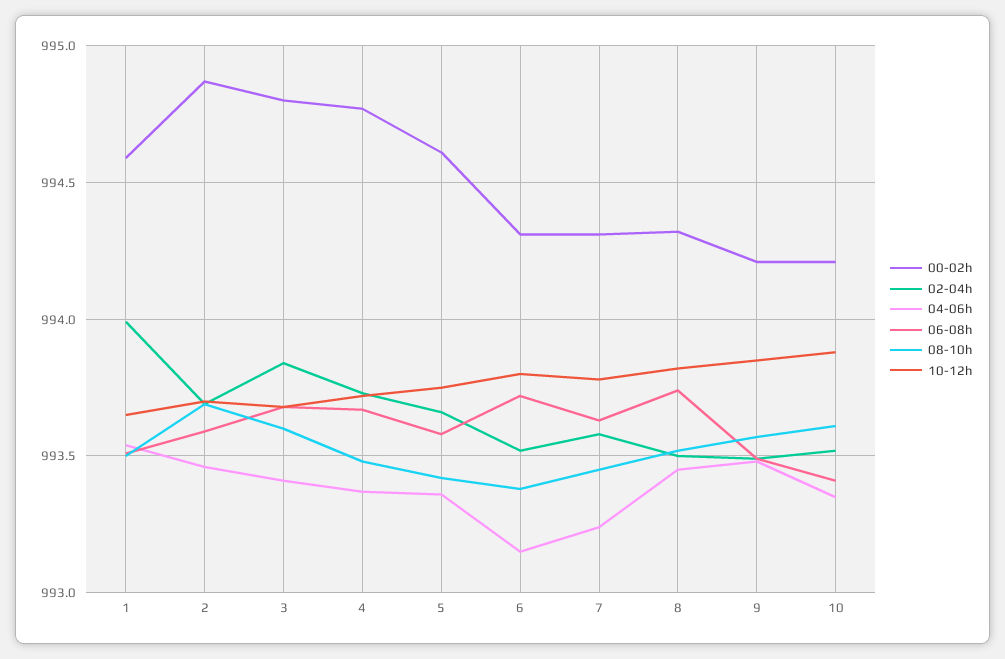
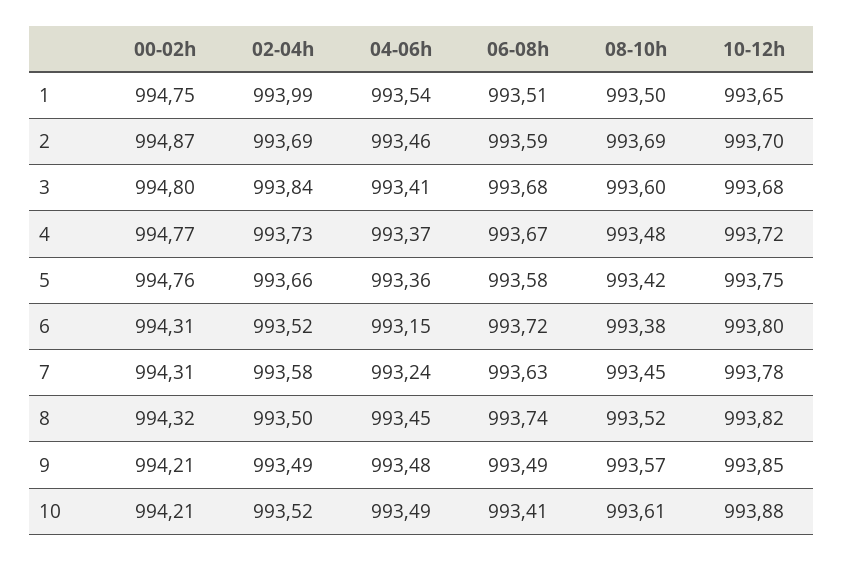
  {
    "00-02h": {
-     "1": 994.6,
+     "1": 994.75,
      "2": 994.87,
      "3": 994.8,
      "4": 994.77,
-     "5": 994.6,
+     "5": 994.76,
      "6": 994.31,
      "7": 994.31,
      "8": 994.32,
      "9": 994.21,
      "10": 994.21
    },
    "02-04h": {
      "1": 993.99,
      "2": 993.69,
      "3": 993.84,
      "4": 993.73,
      "5": 993.66,
      "6": 993.52,
      "7": 993.58,
      "8": 993.5,
      "9": 993.49,
      "10": 993.52
    },
    "04-06h": {
      "1": 993.54,
      "2": 993.46,
      "3": 993.41,
      "4": 993.37,
      "5": 993.36,
      "6": 993.15,
      "7": 993.24,
      "8": 993.45,
      "9": 993.48,
-     "10": 993.35
+     "10": 993.49
    },
    "06-08h": {
      "1": 993.51,
      "2": 993.59,
      "3": 993.68,
      "4": 993.67,
      "5": 993.58,
      "6": 993.72,
      "7": 993.63,
      "8": 993.74,
      "9": 993.49,
      "10": 993.41
    },
    "08-10h": {
      "1": 993.5,
      "2": 993.69,
      "3": 993.6,
      "4": 993.48,
      "5": 993.42,
      "6": 993.38,
      "7": 993.45,
      "8": 993.52,
      "9": 993.57,
      "10": 993.61
    },
    "10-12h": {
      "1": 993.65,
      "2": 993.7,
      "3": 993.68,
      "4": 993.72,
      "5": 993.75,
      "6": 993.8,
      "7": 993.78,
      "8": 993.82,
      "9": 993.85,
      "10": 993.88
    }
  }

